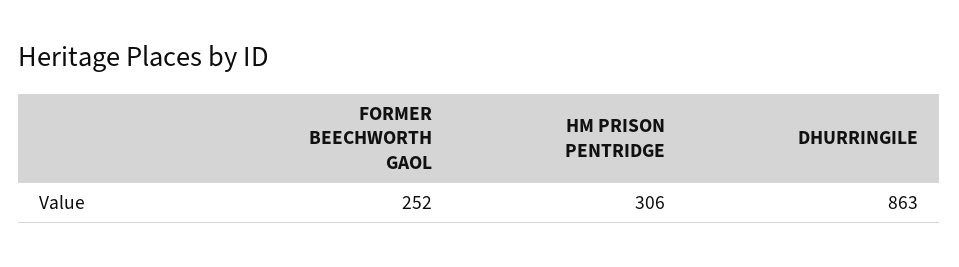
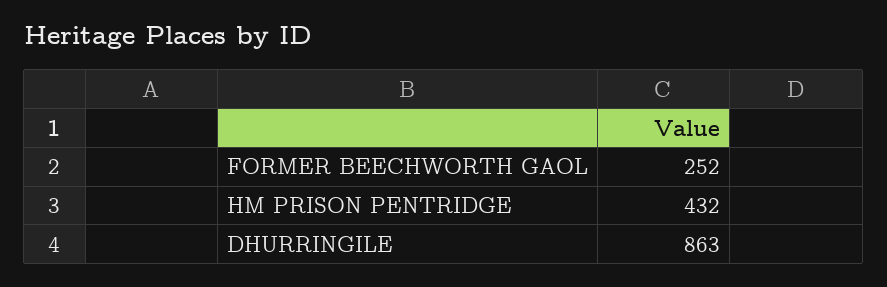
  {
    "FORMER BEECHWORTH GAOL": 252,
-   "HM PRISON PENTRIDGE": 306,
+   "HM PRISON PENTRIDGE": 432,
    "DHURRINGILE": 863
  }

